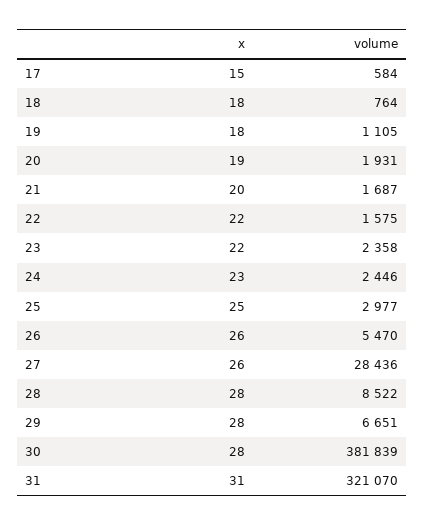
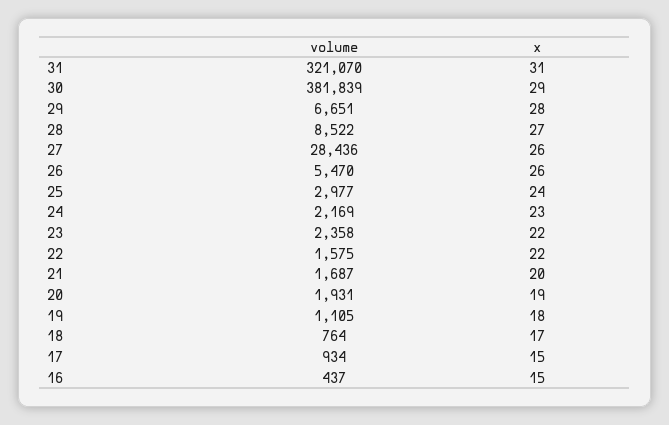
  {
    "x": {
      "17": 15,
-     "18": 18,
+     "18": 17,
      "19": 18,
      "20": 19,
      "21": 20,
      "22": 22,
      "23": 22,
      "24": 23,
-     "25": 25,
+     "25": 24,
      "26": 26,
      "27": 26,
-     "28": 28,
+     "28": 27,
      "29": 28,
-     "30": 28,
+     "30": 29,
-     "31": 31
+     "31": 31,
+     "16": 15
    },
    "volume": {
-     "17": 584,
+     "17": 934,
      "18": 764,
      "19": 1105,
      "20": 1931,
      "21": 1687,
      "22": 1575,
      "23": 2358,
-     "24": 2446,
+     "24": 2169,
      "25": 2977,
      "26": 5470,
      "27": 28436,
      "28": 8522,
      "29": 6651,
      "30": 381839,
-     "31": 321070
+     "31": 321070,
+     "16": 437
    }
  }

